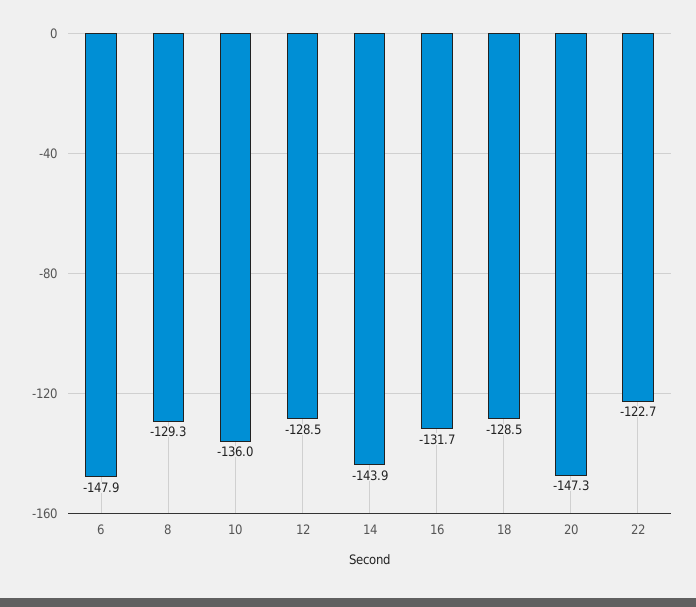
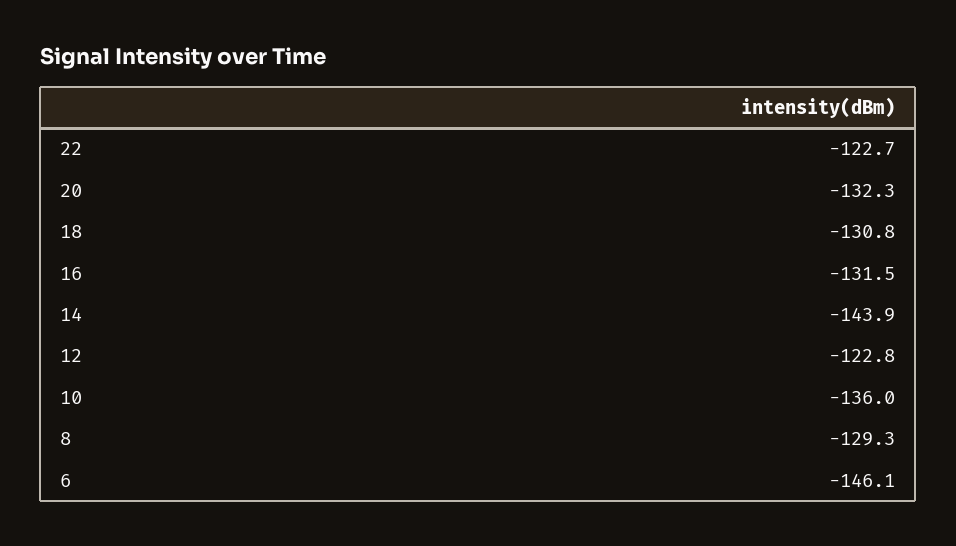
  {
-   "6": -147.9,
+   "6": -146.1,
    "8": -129.3,
    "10": -136,
-   "12": -128.5,
+   "12": -122.8,
    "14": -143.9,
-   "16": -131.7,
+   "16": -131.5,
-   "18": -128.5,
+   "18": -130.8,
-   "20": -147.3,
+   "20": -132.3,
    "22": -122.7
  }

